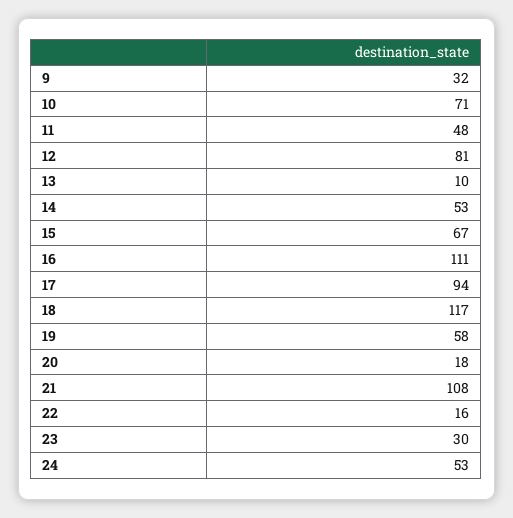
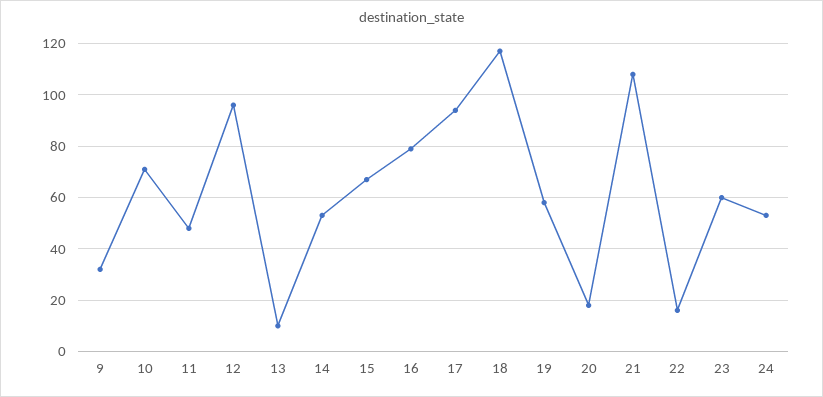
  {
    "9": 32,
    "10": 71,
    "11": 48,
-   "12": 81,
+   "12": 95,
    "13": 10,
    "14": 53,
    "15": 67,
-   "16": 111,
+   "16": 80,
    "17": 94,
    "18": 117,
    "19": 58,
    "20": 18,
    "21": 108,
    "22": 16,
-   "23": 30,
+   "23": 60,
    "24": 53
  }

